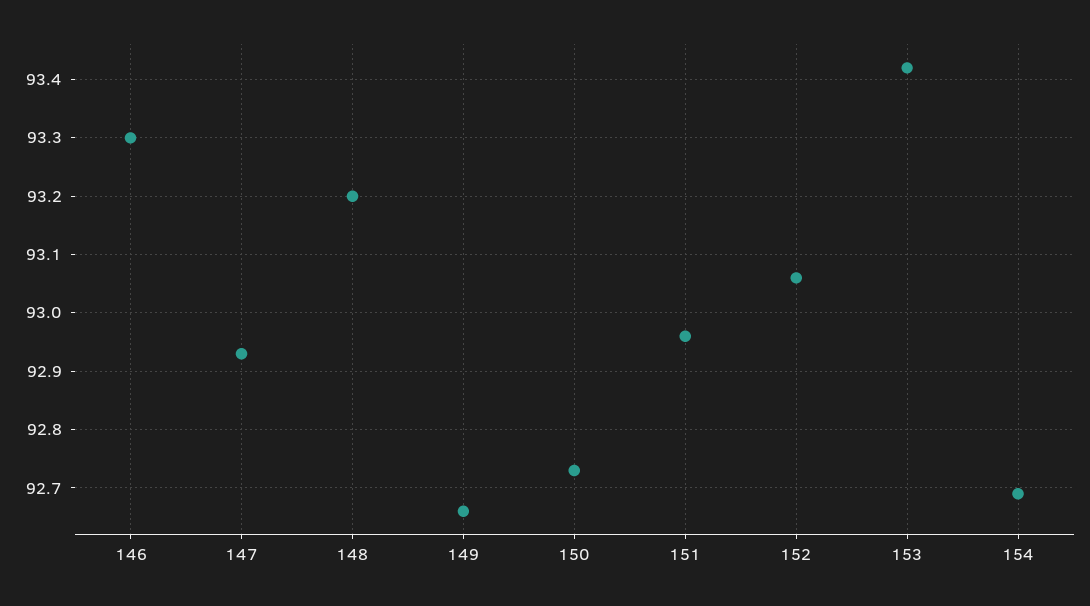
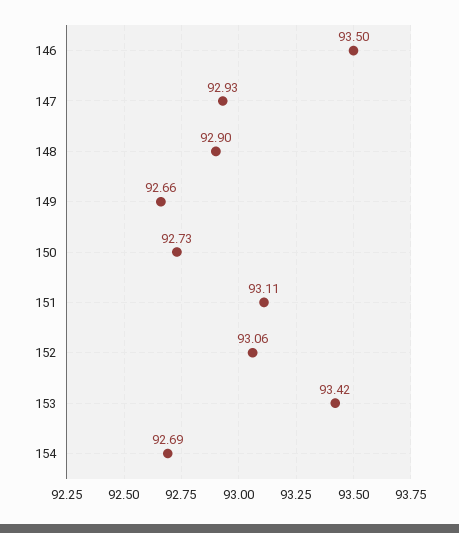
  {
-   "146": 93.3,
+   "146": 93.5,
    "147": 92.93,
-   "148": 93.2,
+   "148": 92.9,
    "149": 92.66,
    "150": 92.73,
-   "151": 92.95,
+   "151": 93.11,
    "152": 93.06,
    "153": 93.42,
    "154": 92.69
  }

